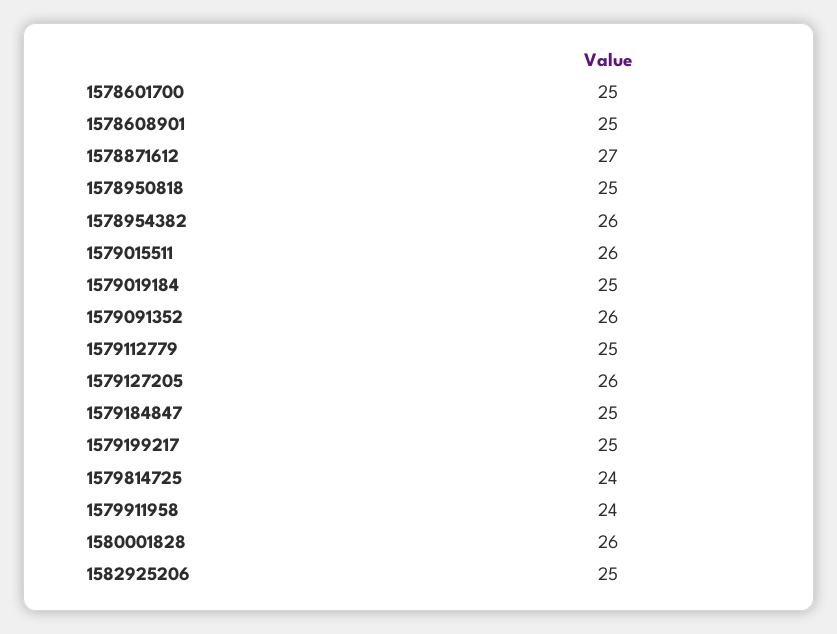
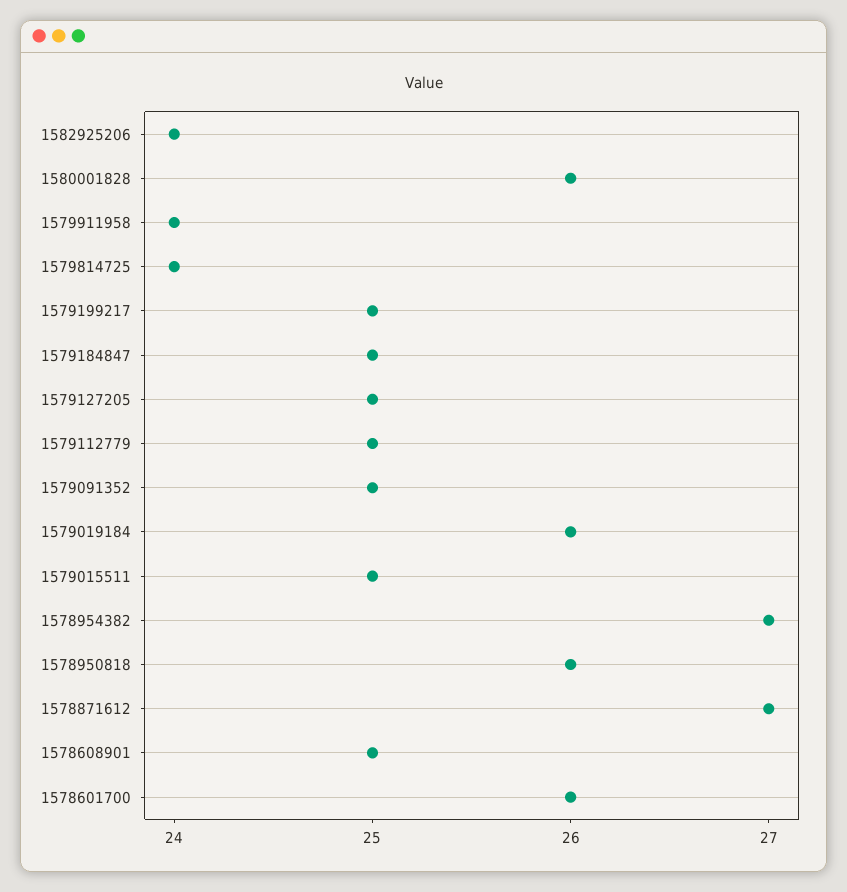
  {
-   "1578601700": 25,
+   "1578601700": 26,
    "1578608901": 25,
    "1578871612": 27,
-   "1578950818": 25,
+   "1578950818": 26,
-   "1578954382": 26,
+   "1578954382": 27,
-   "1579015511": 26,
+   "1579015511": 25,
-   "1579019184": 25,
+   "1579019184": 26,
-   "1579091352": 26,
+   "1579091352": 25,
    "1579112779": 25,
-   "1579127205": 26,
+   "1579127205": 25,
    "1579184847": 25,
    "1579199217": 25,
    "1579814725": 24,
    "1579911958": 24,
    "1580001828": 26,
-   "1582925206": 25
+   "1582925206": 24
  }

